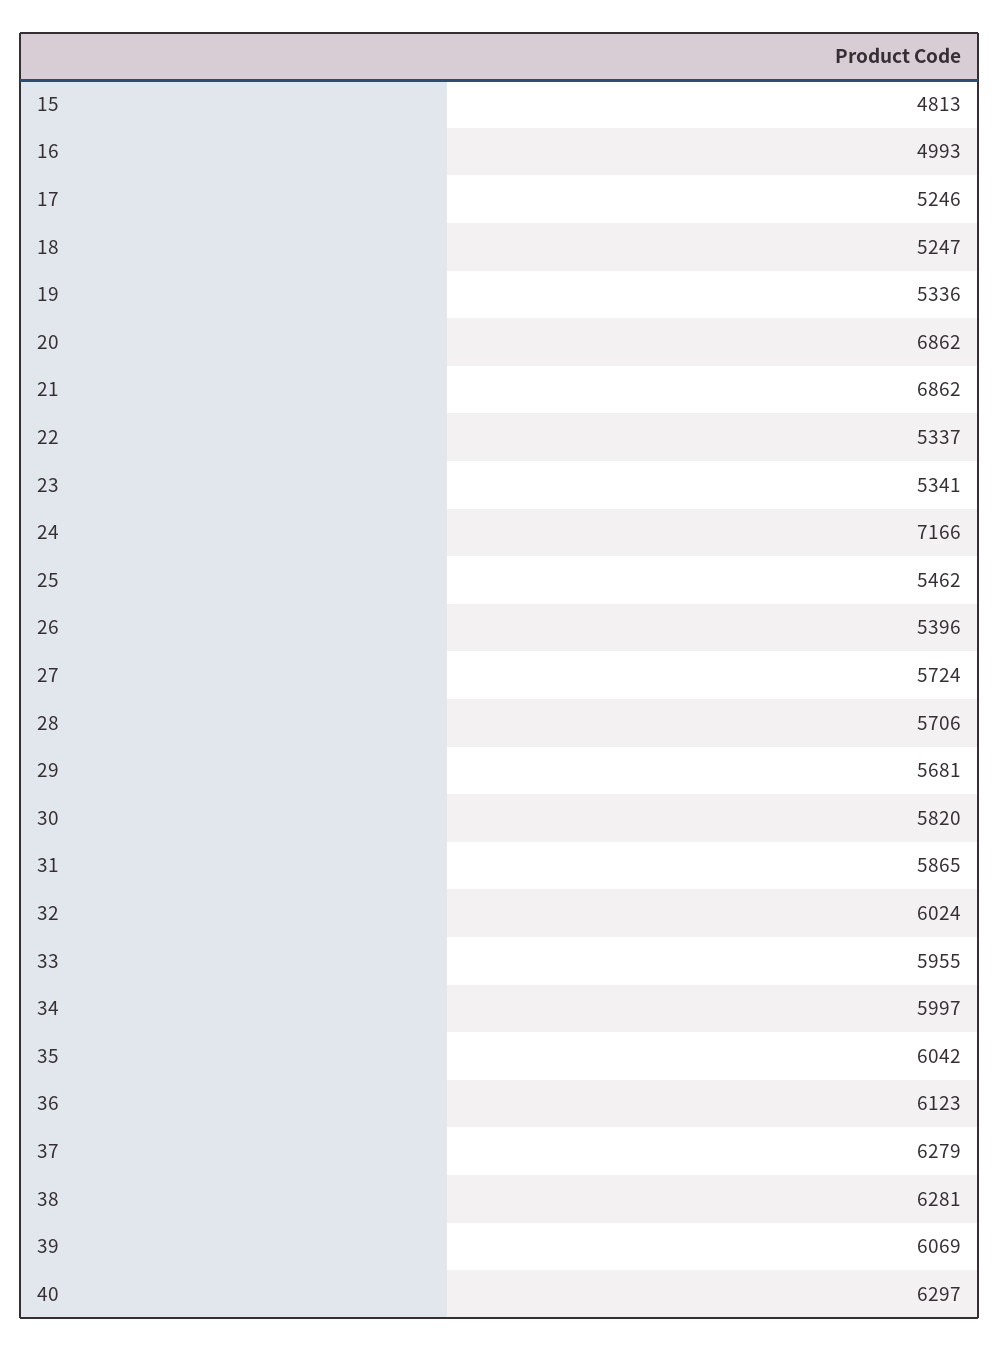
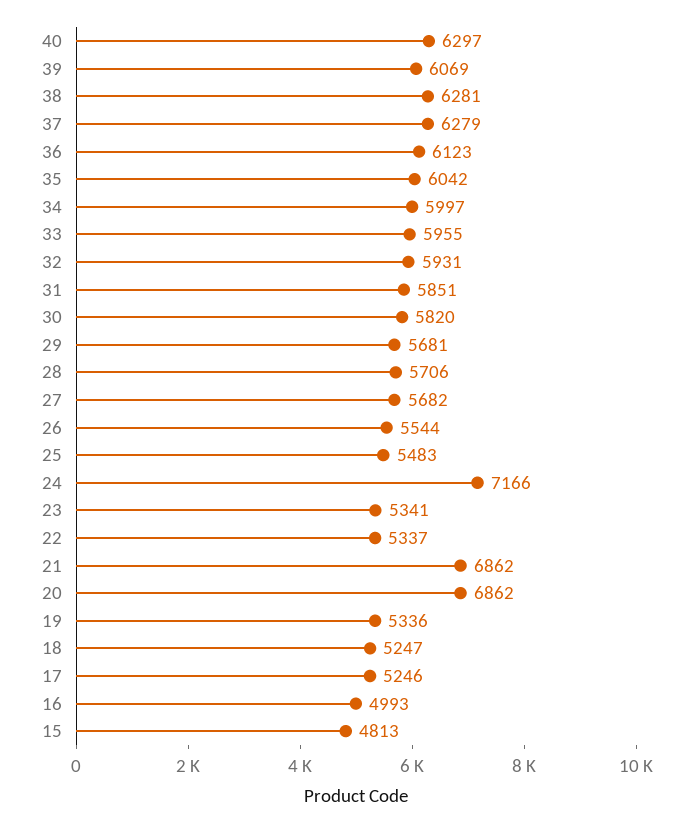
  {
    "15": 4813,
    "16": 4993,
    "17": 5246,
    "18": 5247,
    "19": 5336,
    "20": 6862,
    "21": 6862,
    "22": 5337,
    "23": 5341,
    "24": 7166,
-   "25": 5462,
+   "25": 5483,
-   "26": 5396,
+   "26": 5544,
-   "27": 5724,
+   "27": 5682,
    "28": 5706,
    "29": 5681,
    "30": 5820,
-   "31": 5865,
+   "31": 5851,
-   "32": 6024,
+   "32": 5931,
    "33": 5955,
    "34": 5997,
    "35": 6042,
    "36": 6123,
    "37": 6279,
    "38": 6281,
    "39": 6069,
    "40": 6297
  }

